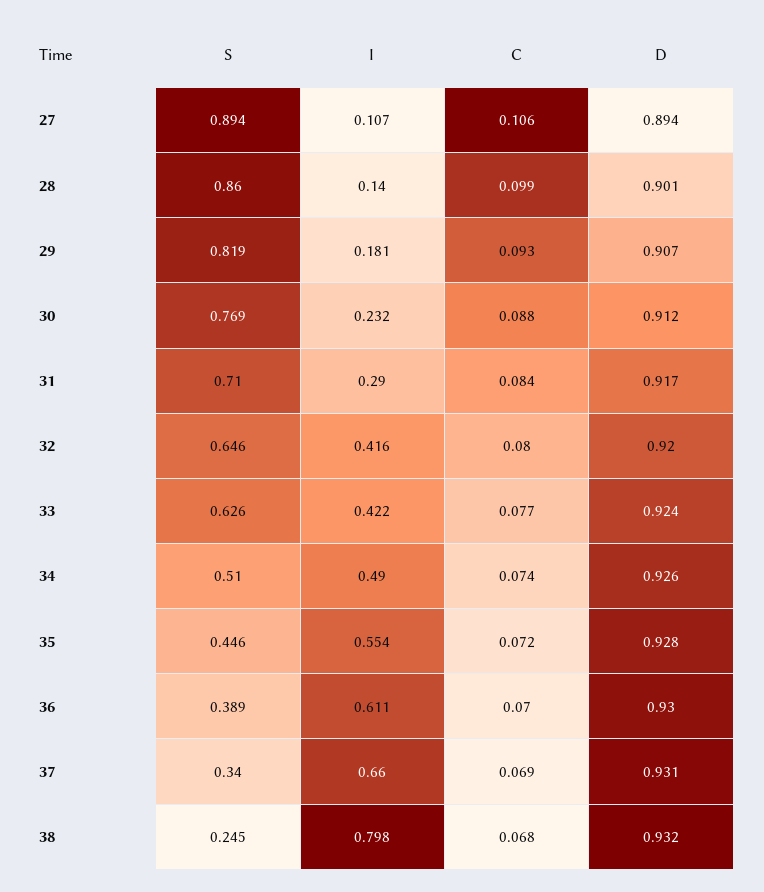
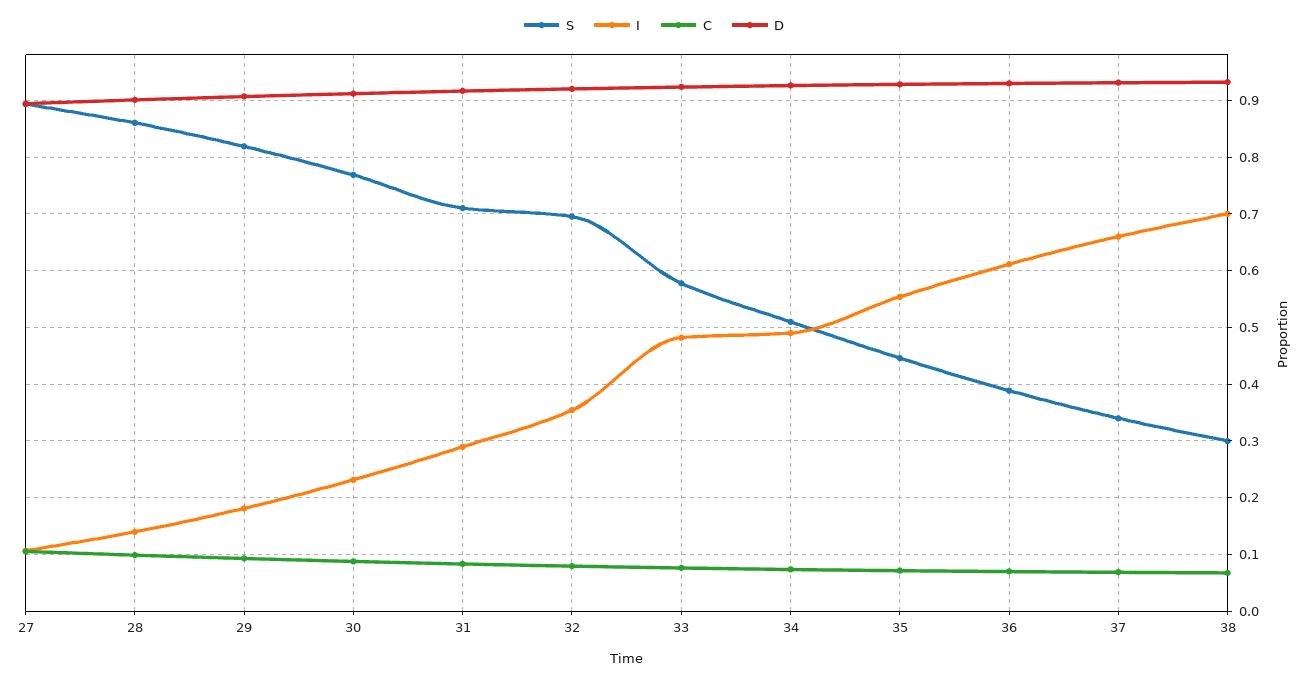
  {
    "S": {
      "27": 0.894,
      "28": 0.86,
      "29": 0.819,
      "30": 0.769,
      "31": 0.71,
-     "32": 0.646,
+     "32": 0.7,
-     "33": 0.626,
+     "33": 0.58,
      "34": 0.51,
      "35": 0.446,
      "36": 0.389,
      "37": 0.34,
-     "38": 0.245
+     "38": 0.3
    },
    "I": {
      "27": 0.107,
      "28": 0.14,
      "29": 0.181,
      "30": 0.232,
      "31": 0.29,
-     "32": 0.416,
+     "32": 0.36,
-     "33": 0.422,
+     "33": 0.48,
      "34": 0.49,
      "35": 0.554,
      "36": 0.611,
      "37": 0.66,
-     "38": 0.798
+     "38": 0.7
    },
    "C": {
      "27": 0.106,
      "28": 0.099,
      "29": 0.093,
      "30": 0.088,
      "31": 0.084,
      "32": 0.08,
      "33": 0.077,
      "34": 0.074,
      "35": 0.072,
      "36": 0.07,
      "37": 0.069,
      "38": 0.068
    },
    "D": {
      "27": 0.894,
      "28": 0.901,
      "29": 0.907,
      "30": 0.912,
      "31": 0.917,
      "32": 0.92,
      "33": 0.924,
      "34": 0.926,
      "35": 0.928,
      "36": 0.93,
      "37": 0.931,
      "38": 0.932
    }
  }

